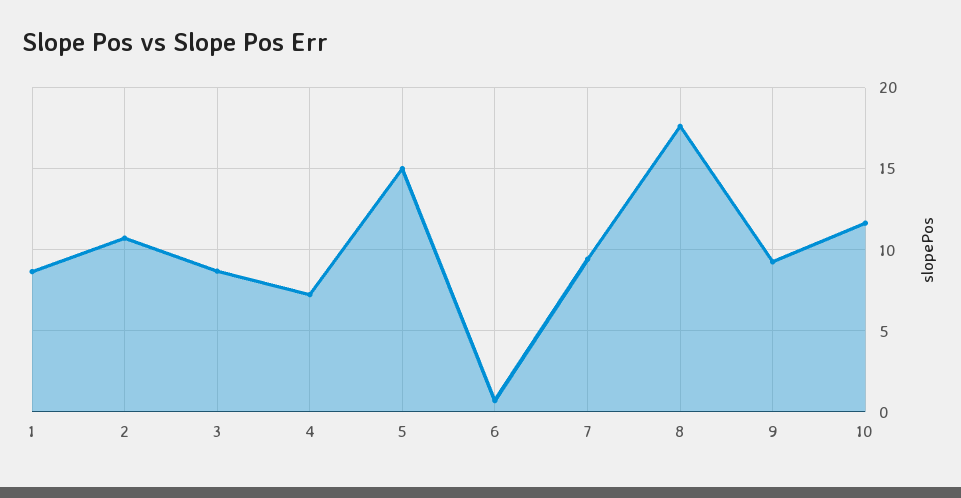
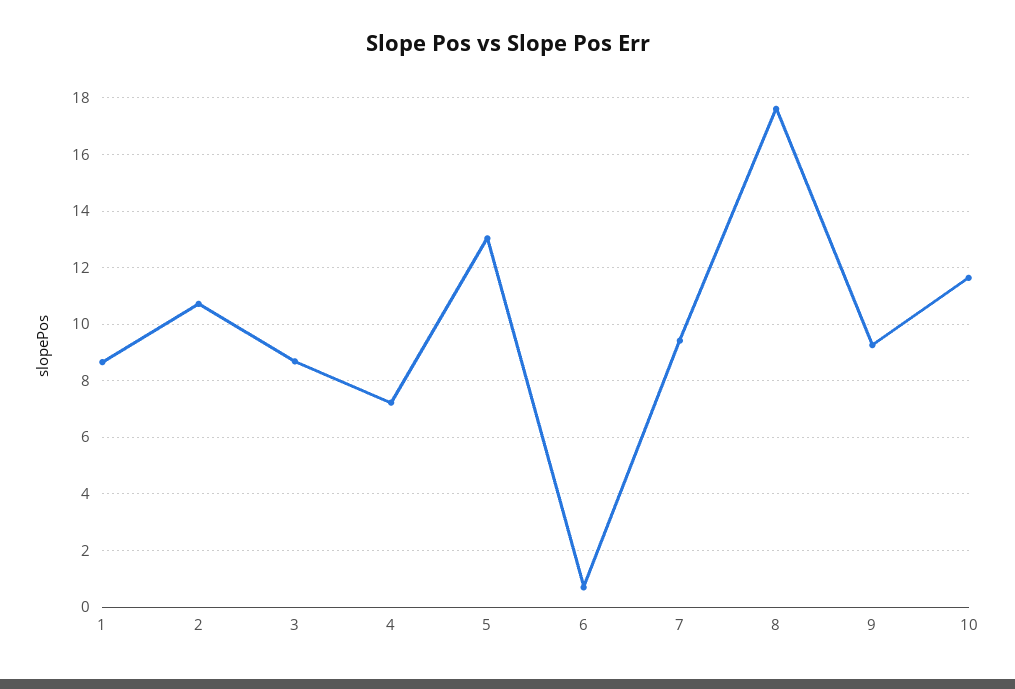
  {
    "1": 8.75,
    "2": 10.75,
    "3": 8.75,
    "4": 7.25,
-   "5": 15,
+   "5": 13,
    "6": 0.75,
    "7": 9.5,
    "8": 17.5,
    "9": 9.25,
    "10": 11.75
  }

